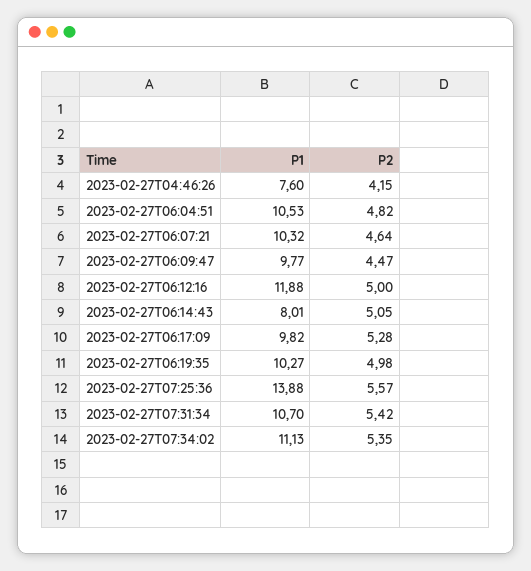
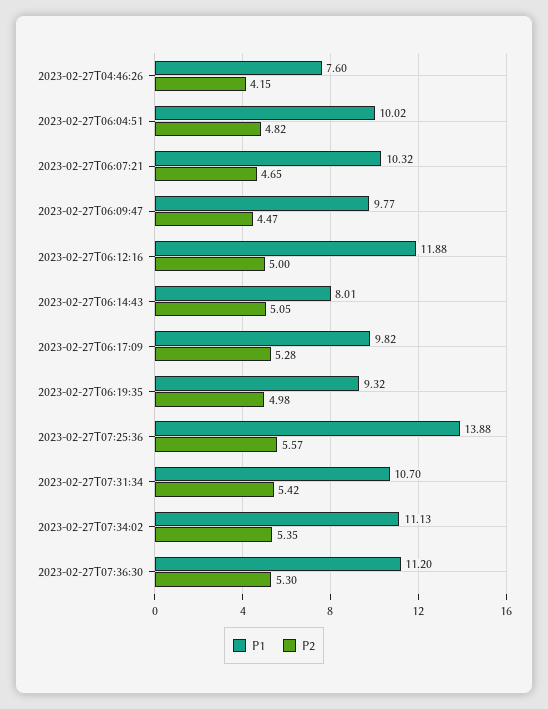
  {
    "P1": {
      "2023-02-27T04:46:26": 7.6,
-     "2023-02-27T06:04:51": 10.53,
+     "2023-02-27T06:04:51": 10.02,
      "2023-02-27T06:07:21": 10.32,
      "2023-02-27T06:09:47": 9.77,
      "2023-02-27T06:12:16": 11.88,
      "2023-02-27T06:14:43": 8.01,
      "2023-02-27T06:17:09": 9.82,
-     "2023-02-27T06:19:35": 10.27,
+     "2023-02-27T06:19:35": 9.32,
      "2023-02-27T07:25:36": 13.88,
      "2023-02-27T07:31:34": 10.7,
-     "2023-02-27T07:34:02": 11.13
+     "2023-02-27T07:34:02": 11.13,
+     "2023-02-27T07:36:30": 11.2
    },
    "P2": {
      "2023-02-27T04:46:26": 4.15,
      "2023-02-27T06:04:51": 4.82,
-     "2023-02-27T06:07:21": 4.64,
+     "2023-02-27T06:07:21": 4.65,
      "2023-02-27T06:09:47": 4.47,
      "2023-02-27T06:12:16": 5,
      "2023-02-27T06:14:43": 5.05,
      "2023-02-27T06:17:09": 5.28,
      "2023-02-27T06:19:35": 4.98,
      "2023-02-27T07:25:36": 5.57,
      "2023-02-27T07:31:34": 5.42,
-     "2023-02-27T07:34:02": 5.35
+     "2023-02-27T07:34:02": 5.35,
+     "2023-02-27T07:36:30": 5.3
    }
  }

